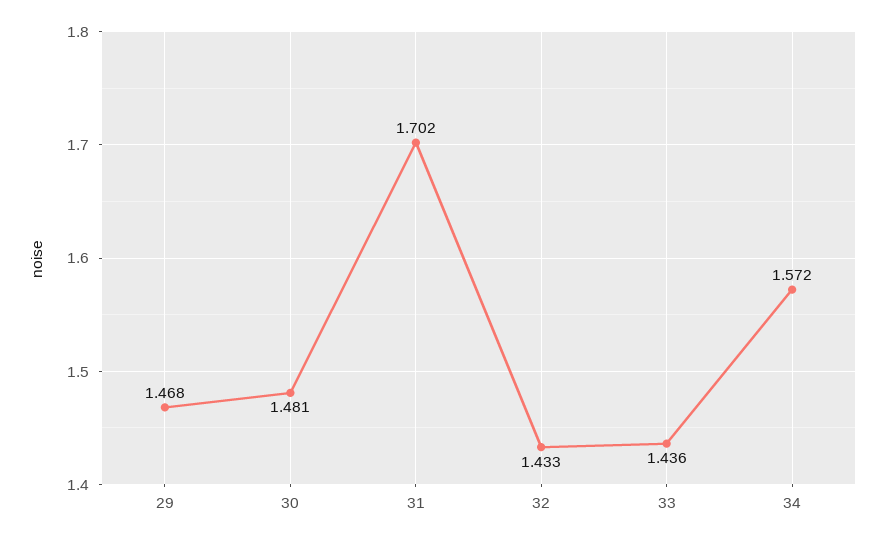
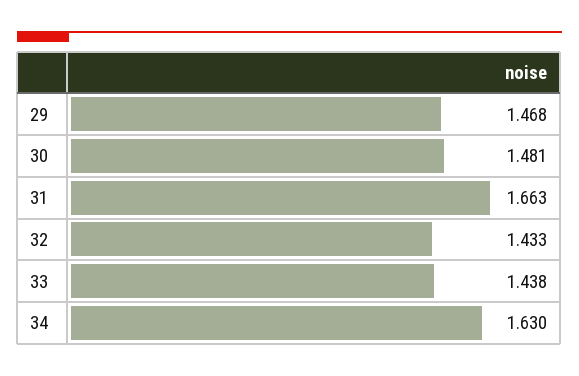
  {
    "29": 1.468,
    "30": 1.481,
-   "31": 1.702,
+   "31": 1.663,
    "32": 1.433,
-   "33": 1.436,
+   "33": 1.438,
-   "34": 1.572
+   "34": 1.63
  }

